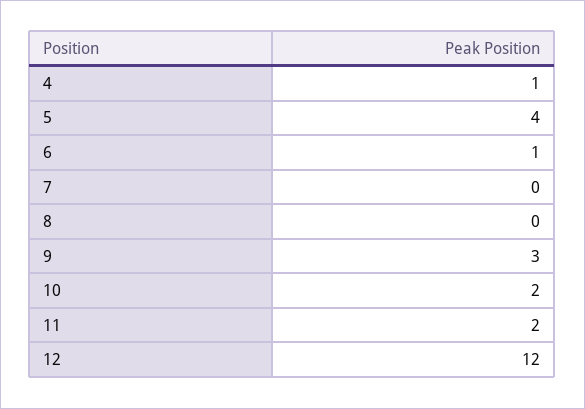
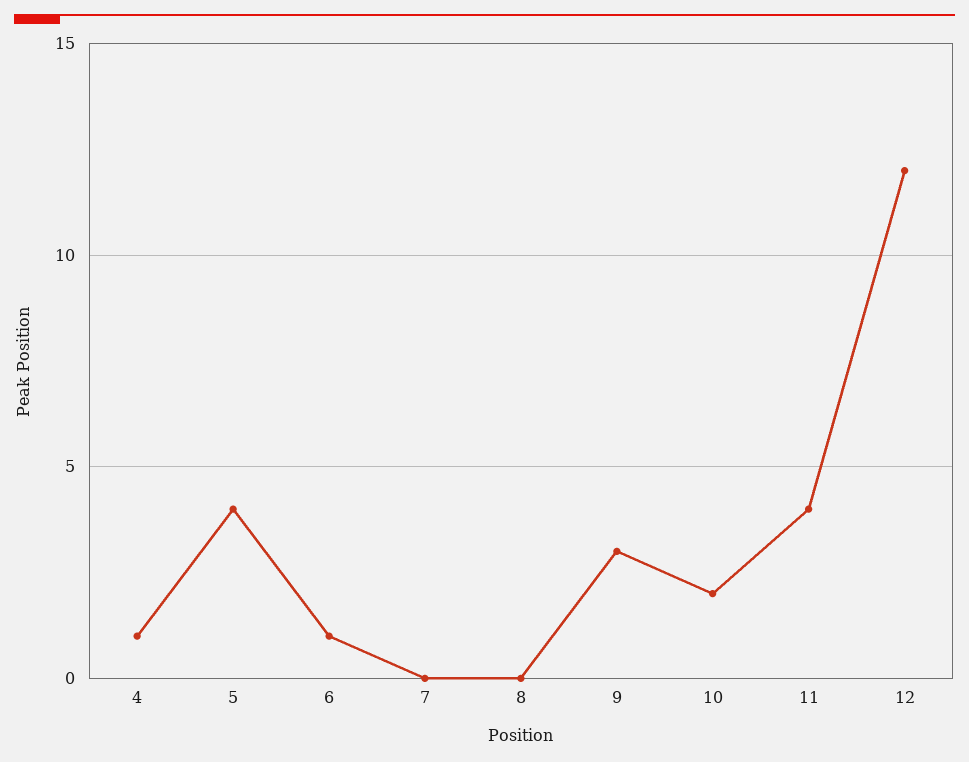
  {
    "4": 1,
    "5": 4,
    "6": 1,
    "7": 0,
    "8": 0,
    "9": 3,
    "10": 2,
-   "11": 2,
+   "11": 4,
    "12": 12
  }

